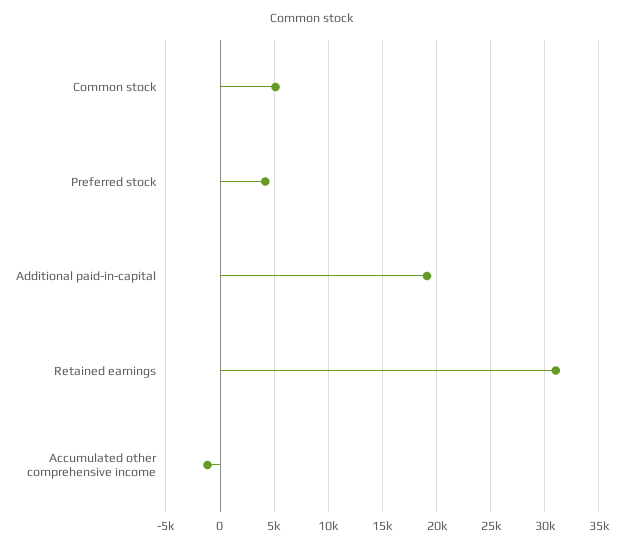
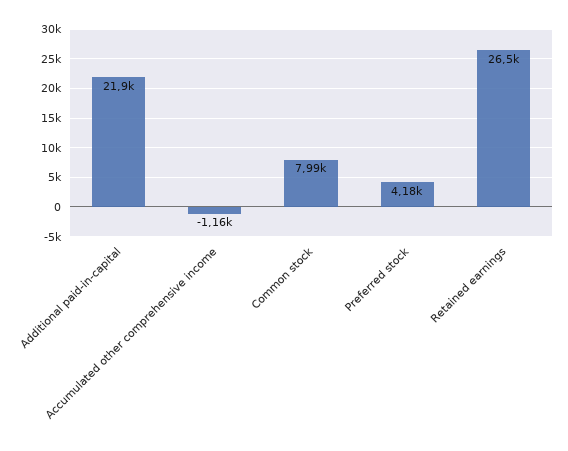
  {
-   "Common stock": 5000,
+   "Common stock": 7990,
    "Preferred stock": 4180,
-   "Additional paid-in-capital": 19000,
+   "Additional paid-in-capital": 21900,
-   "Retained earnings": 31000,
+   "Retained earnings": 26500,
    "Accumulated other comprehensive income": -1160
  }

